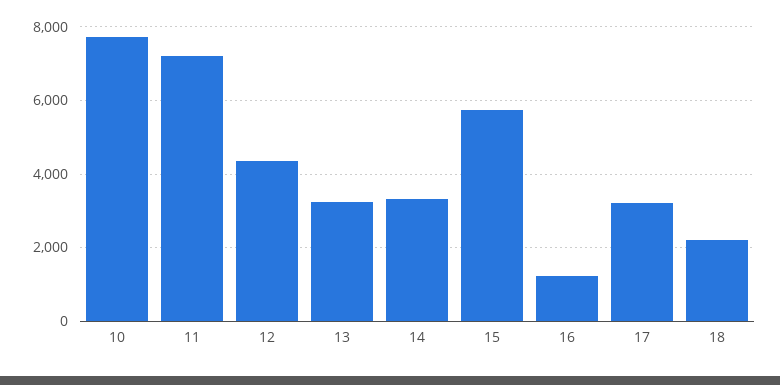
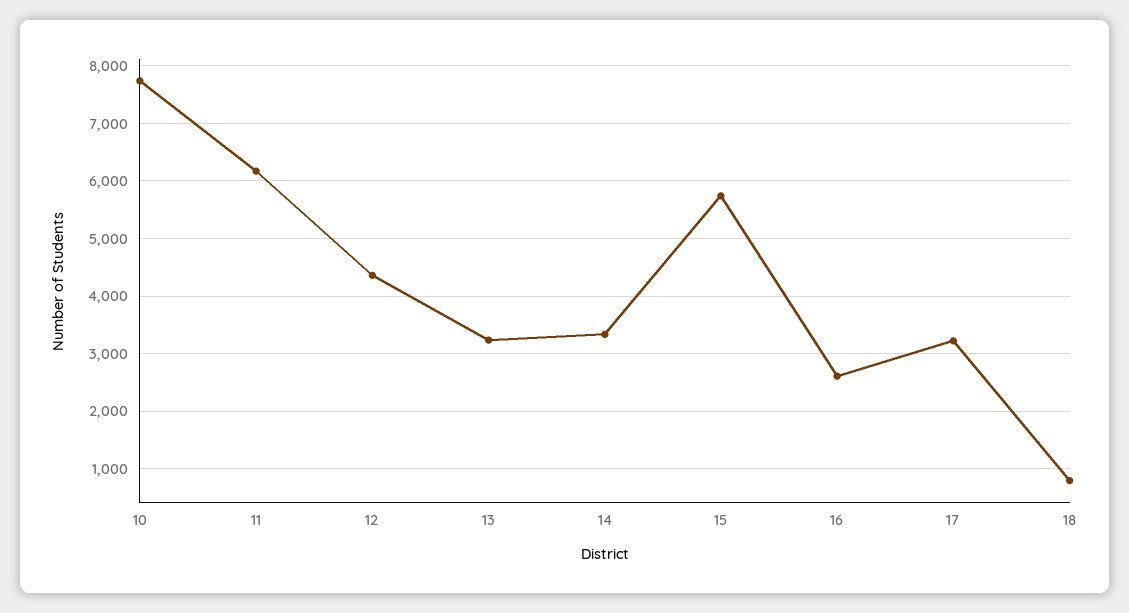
  {
    "10": 7800,
-   "11": 7200,
+   "11": 6200,
    "12": 4400,
    "13": 3200,
    "14": 3400,
    "15": 5800,
-   "16": 1200,
+   "16": 2600,
    "17": 3200,
-   "18": 2200
+   "18": 800
  }

